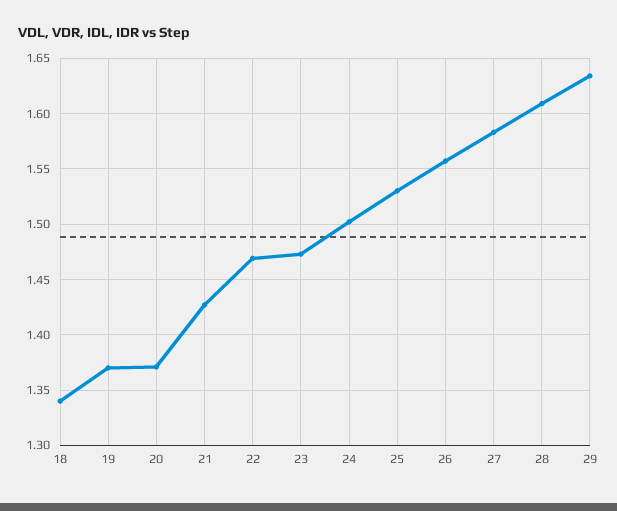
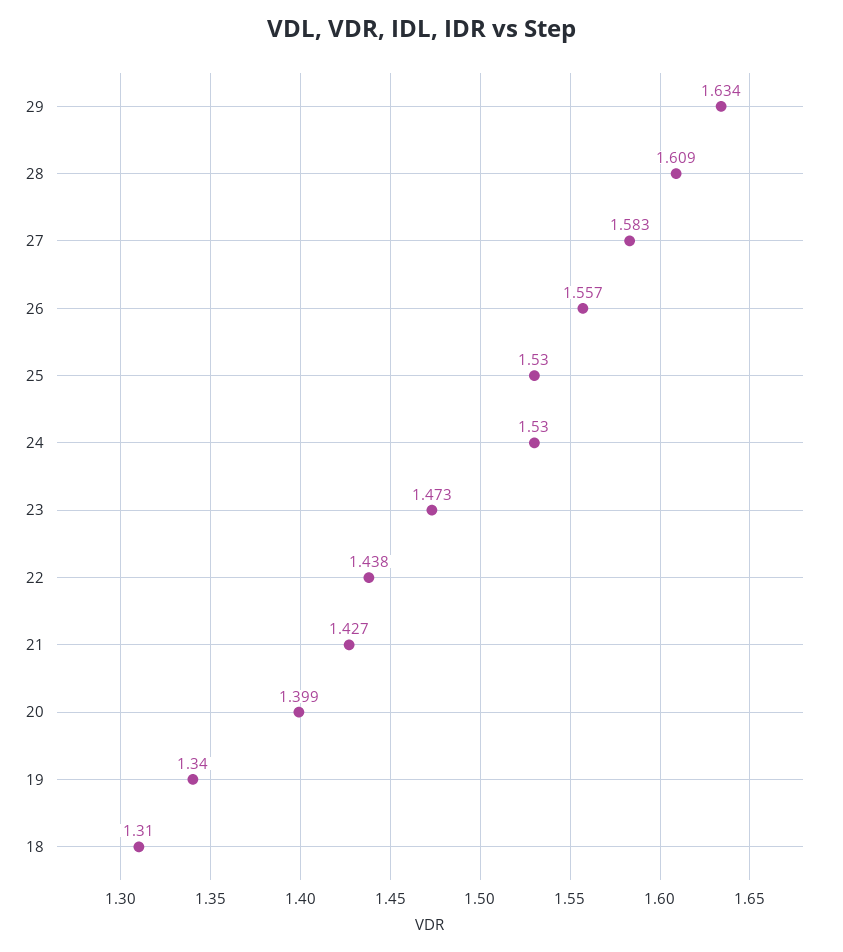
  {
-   "18": 1.34,
+   "18": 1.31,
-   "19": 1.37,
+   "19": 1.34,
-   "20": 1.37,
+   "20": 1.399,
    "21": 1.427,
-   "22": 1.47,
+   "22": 1.438,
    "23": 1.473,
-   "24": 1.5,
+   "24": 1.53,
    "25": 1.53,
    "26": 1.557,
    "27": 1.583,
    "28": 1.609,
    "29": 1.634
  }

